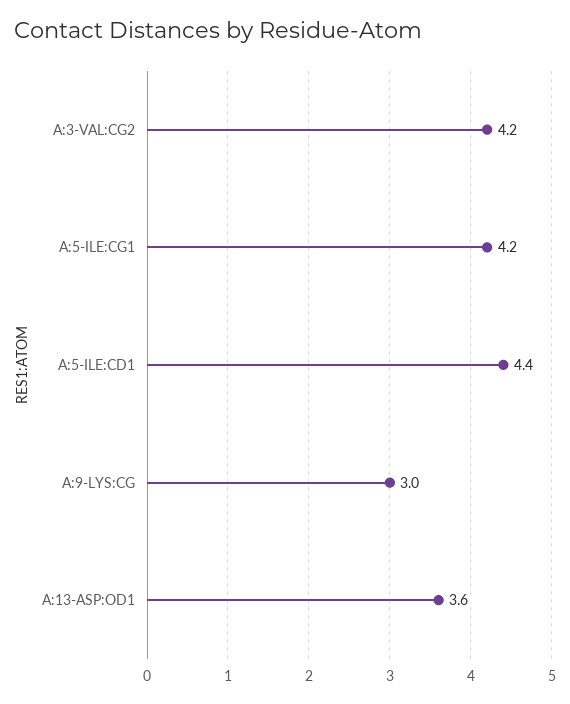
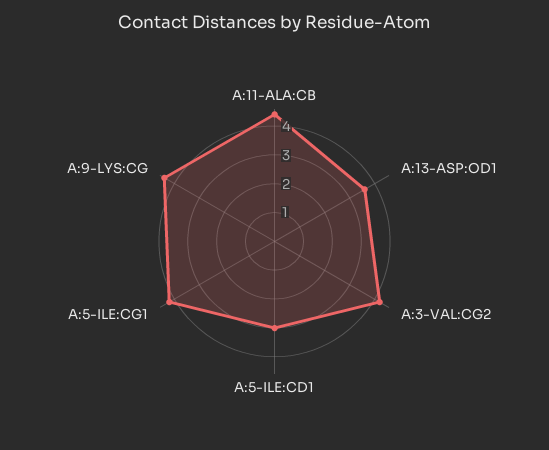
  {
    "A:3-VAL:CG2": 4.2,
    "A:5-ILE:CG1": 4.2,
-   "A:5-ILE:CD1": 4.4,
+   "A:5-ILE:CD1": 3,
-   "A:9-LYS:CG": 3,
+   "A:9-LYS:CG": 4.5,
-   "A:13-ASP:OD1": 3.6
+   "A:13-ASP:OD1": 3.6,
+   "A:11-ALA:CB": 4.5
  }

